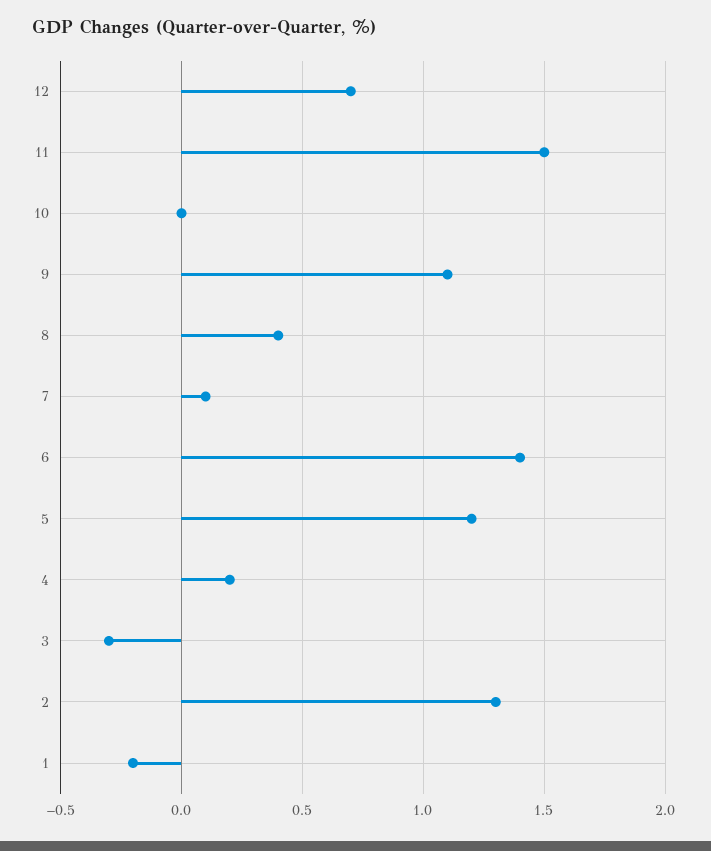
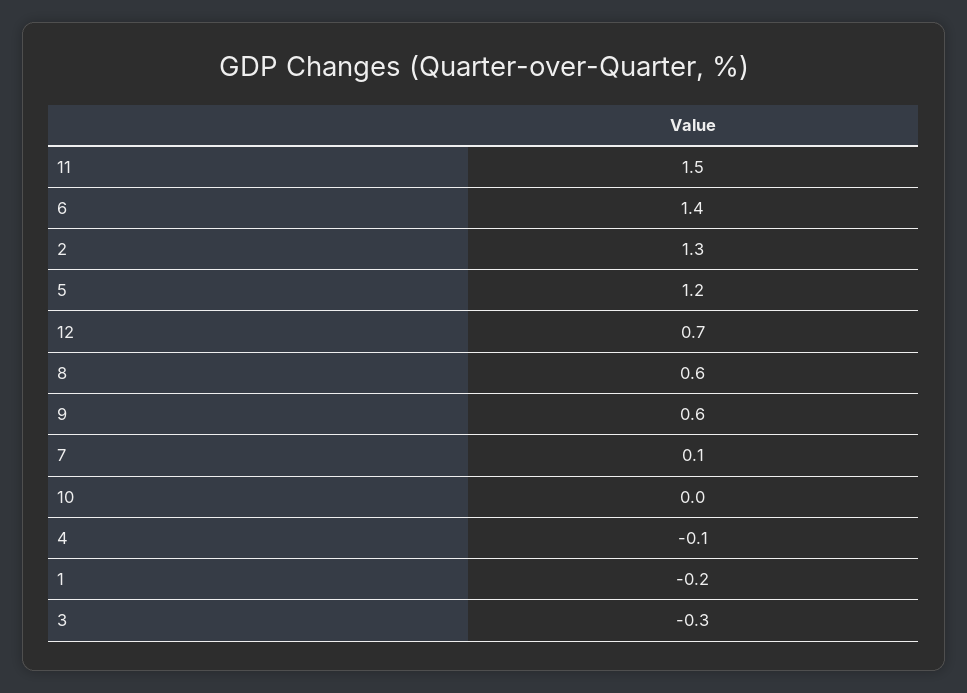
  {
    "12": 0.7,
    "11": 1.5,
    "10": 0,
-   "9": 1.1,
+   "9": 0.6,
-   "8": 0.4,
+   "8": 0.6,
    "7": 0.1,
    "6": 1.4,
    "5": 1.2,
-   "4": 0.2,
+   "4": -0.1,
    "3": -0.3,
    "2": 1.3,
    "1": -0.2
  }

